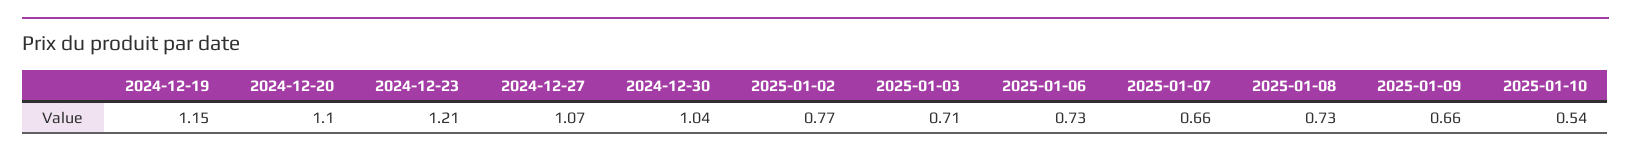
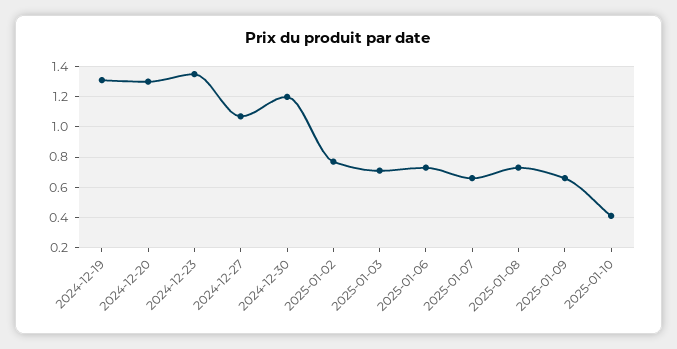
  {
-   "2024-12-19": 1.15,
+   "2024-12-19": 1.3,
-   "2024-12-20": 1.1,
+   "2024-12-20": 1.3,
-   "2024-12-23": 1.21,
+   "2024-12-23": 1.35,
    "2024-12-27": 1.07,
-   "2024-12-30": 1.04,
+   "2024-12-30": 1.2,
    "2025-01-02": 0.77,
    "2025-01-03": 0.71,
    "2025-01-06": 0.73,
    "2025-01-07": 0.66,
    "2025-01-08": 0.73,
    "2025-01-09": 0.66,
-   "2025-01-10": 0.54
+   "2025-01-10": 0.4
  }

